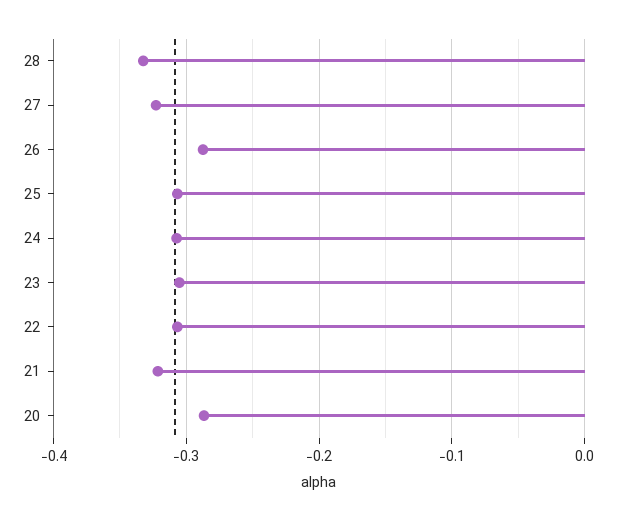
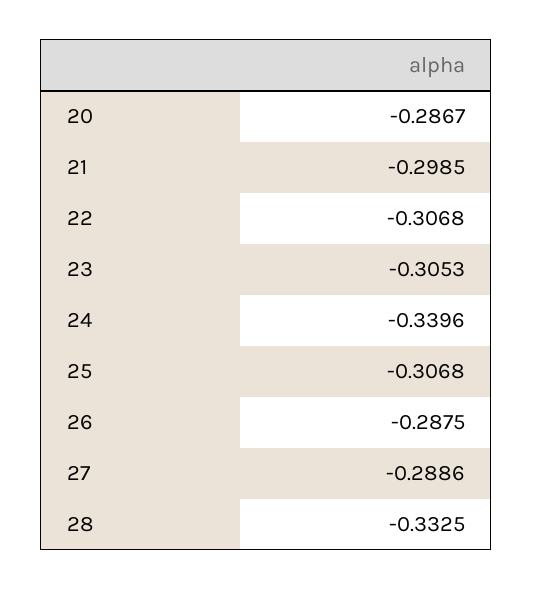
  {
    "28": -0.3325,
-   "27": -0.32,
+   "27": -0.2886,
    "26": -0.2875,
    "25": -0.3068,
-   "24": -0.31,
+   "24": -0.3396,
    "23": -0.3053,
    "22": -0.3068,
-   "21": -0.32,
+   "21": -0.2985,
    "20": -0.2867
  }

